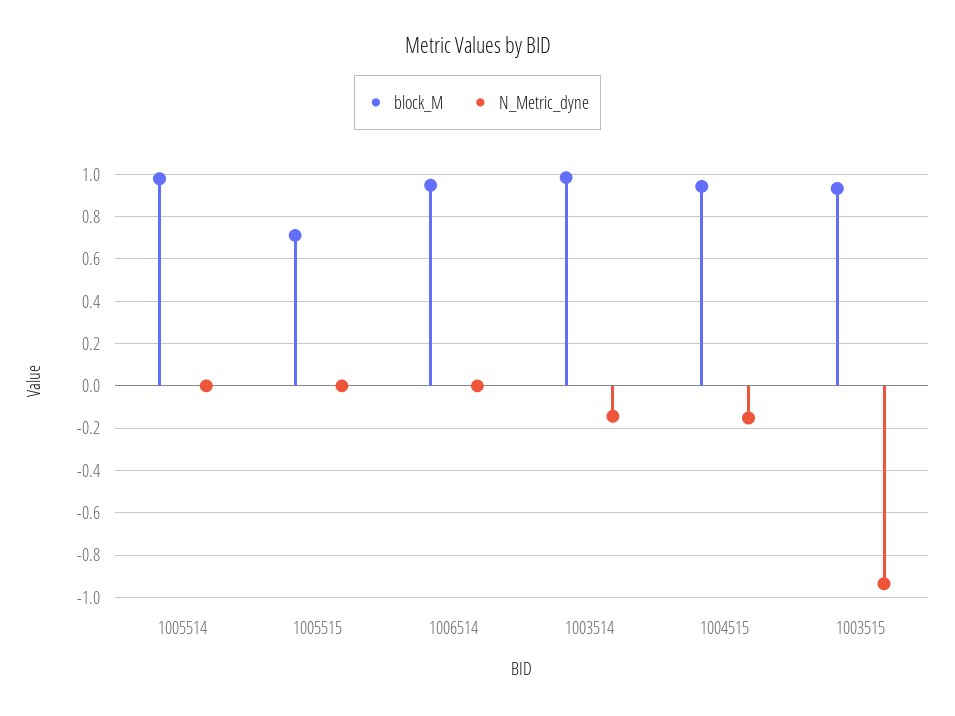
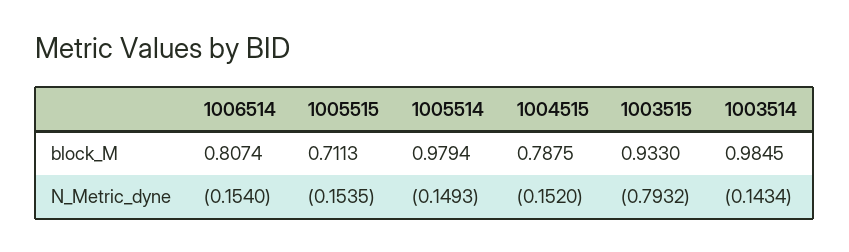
  {
    "block_M": {
      "1005514": 0.9794,
      "1005515": 0.7113,
-     "1006514": 0.95,
+     "1006514": 0.8074,
      "1003514": 0.9845,
-     "1004515": 0.95,
+     "1004515": 0.7875,
      "1003515": 0.933
    },
    "N_Metric_dyne": {
-     "1005514": 0,
+     "1005514": -0.1493,
-     "1005515": 0,
+     "1005515": -0.1535,
-     "1006514": 0,
+     "1006514": -0.154,
      "1003514": -0.1434,
      "1004515": -0.152,
-     "1003515": -0.95
+     "1003515": -0.7932
    }
  }

